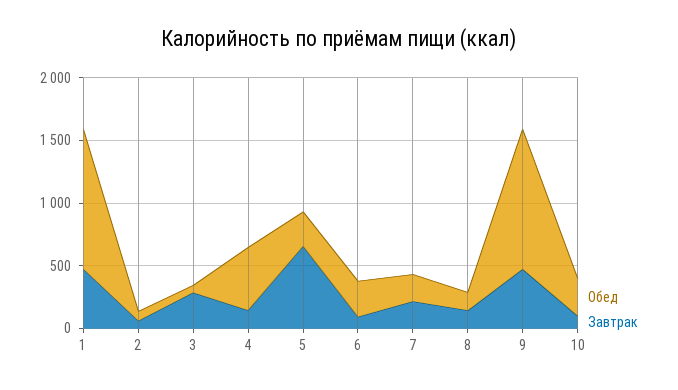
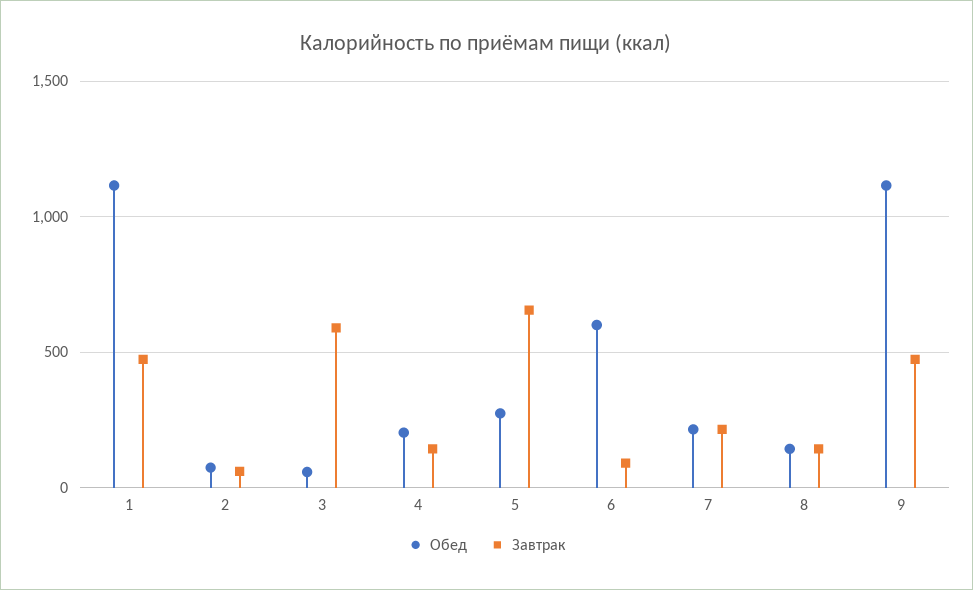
  {
    "Обед": {
      "1": 1100,
      "2": 100,
      "3": 50,
-     "4": 500,
+     "4": 200,
      "5": 300,
-     "6": 300,
+     "6": 600,
      "7": 200,
      "8": 150,
-     "9": 1100,
+     "9": 1100
-     "10": 300
    },
    "Завтрак": {
      "1": 450,
      "2": 50,
-     "3": 300,
+     "3": 600,
      "4": 150,
      "5": 650,
      "6": 100,
      "7": 200,
      "8": 150,
-     "9": 450,
+     "9": 450
-     "10": 100
    }
  }

